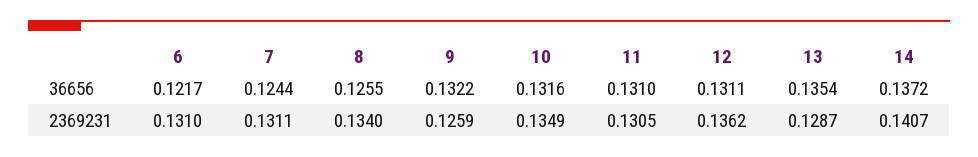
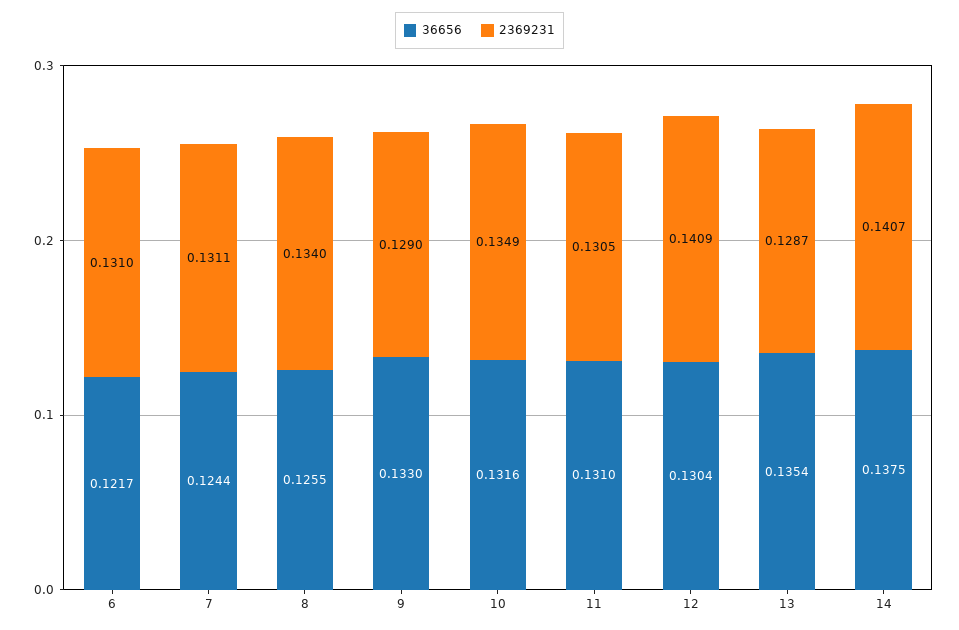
  {
    "36656": {
      "6": 0.1217,
      "7": 0.1244,
      "8": 0.1255,
-     "9": 0.1322,
+     "9": 0.133,
      "10": 0.1316,
      "11": 0.131,
-     "12": 0.1311,
+     "12": 0.1304,
      "13": 0.1354,
-     "14": 0.1372
+     "14": 0.1375
    },
    "2369231": {
      "6": 0.131,
      "7": 0.1311,
      "8": 0.134,
-     "9": 0.1259,
+     "9": 0.129,
      "10": 0.1349,
      "11": 0.1305,
-     "12": 0.1362,
+     "12": 0.1409,
      "13": 0.1287,
      "14": 0.1407
    }
  }

